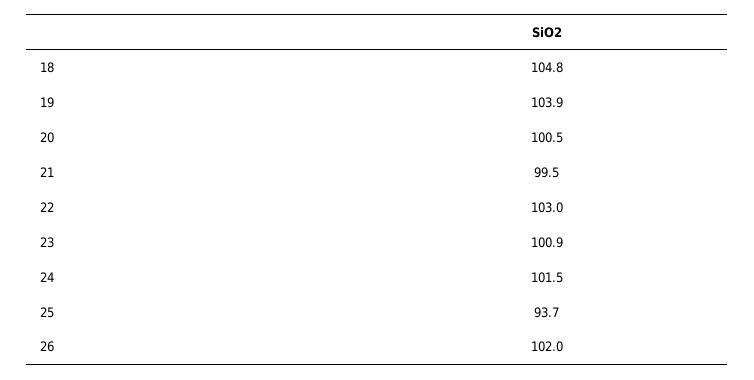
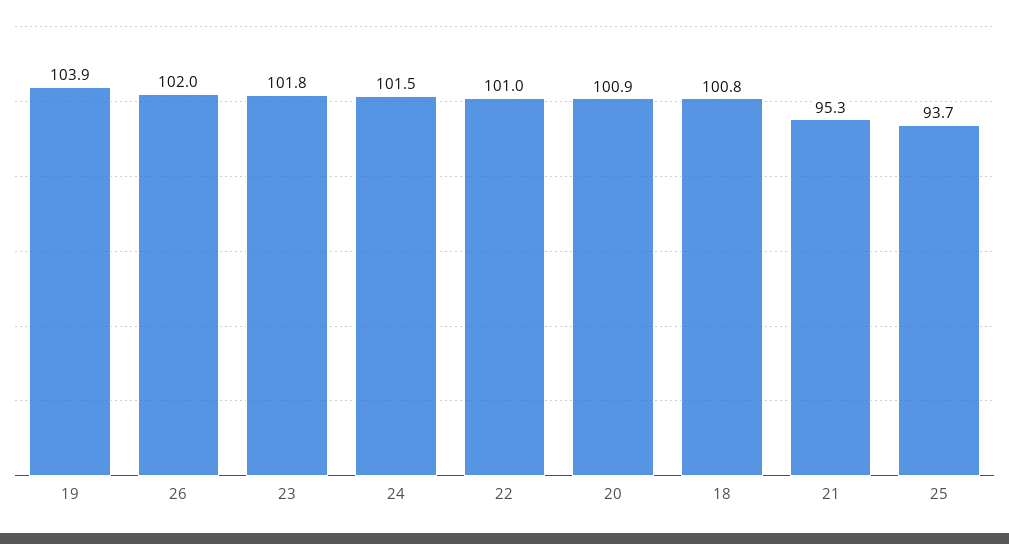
  {
-   "18": 104.8,
+   "18": 100.8,
    "19": 103.9,
-   "20": 100.5,
+   "20": 100.9,
-   "21": 99.5,
+   "21": 95.3,
-   "22": 103,
+   "22": 101,
-   "23": 100.9,
+   "23": 101.8,
    "24": 101.5,
    "25": 93.7,
    "26": 102
  }

